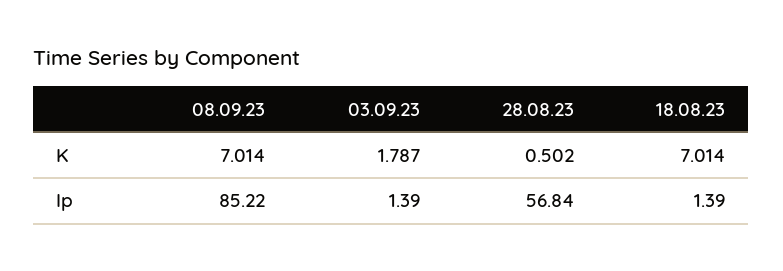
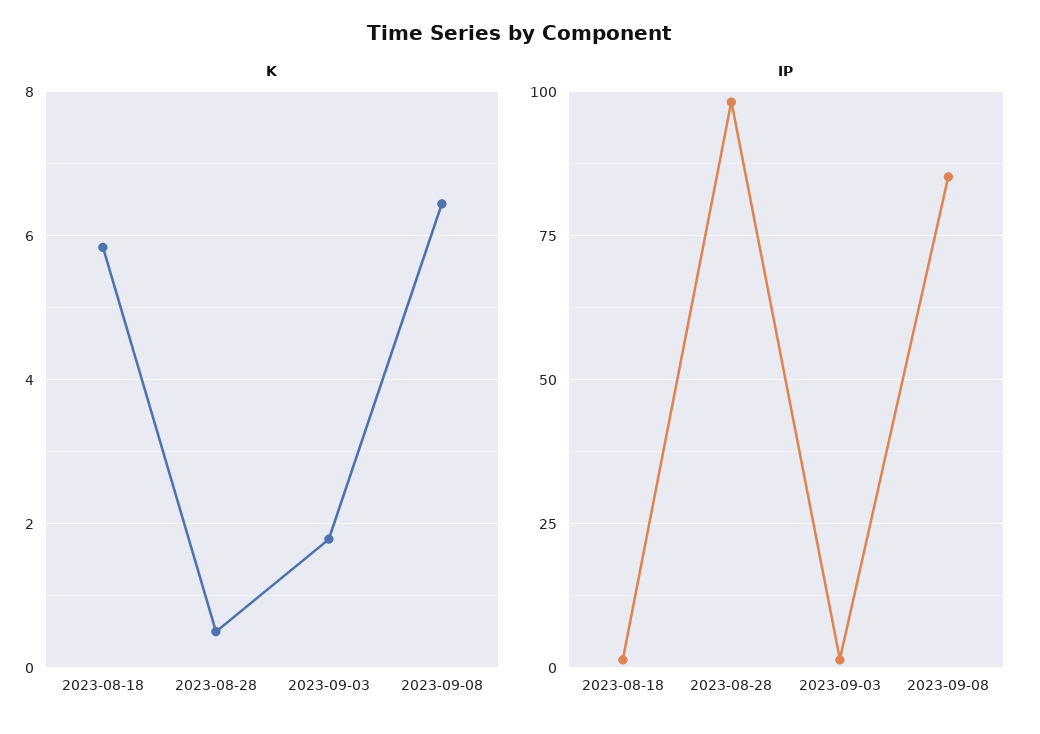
  {
    "K": {
-     "08.09.23": 7.014,
+     "08.09.23": 6.4,
      "03.09.23": 1.787,
      "28.08.23": 0.502,
-     "18.08.23": 7.014
+     "18.08.23": 5.8
    },
    "Ip": {
      "08.09.23": 85.22,
      "03.09.23": 1.39,
-     "28.08.23": 56.84,
+     "28.08.23": 97.5,
      "18.08.23": 1.39
    }
  }

